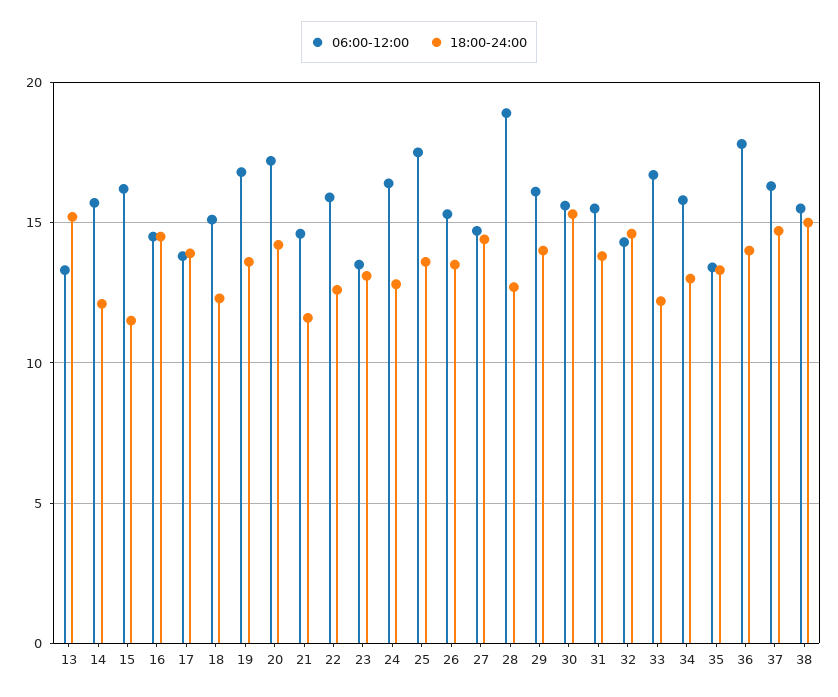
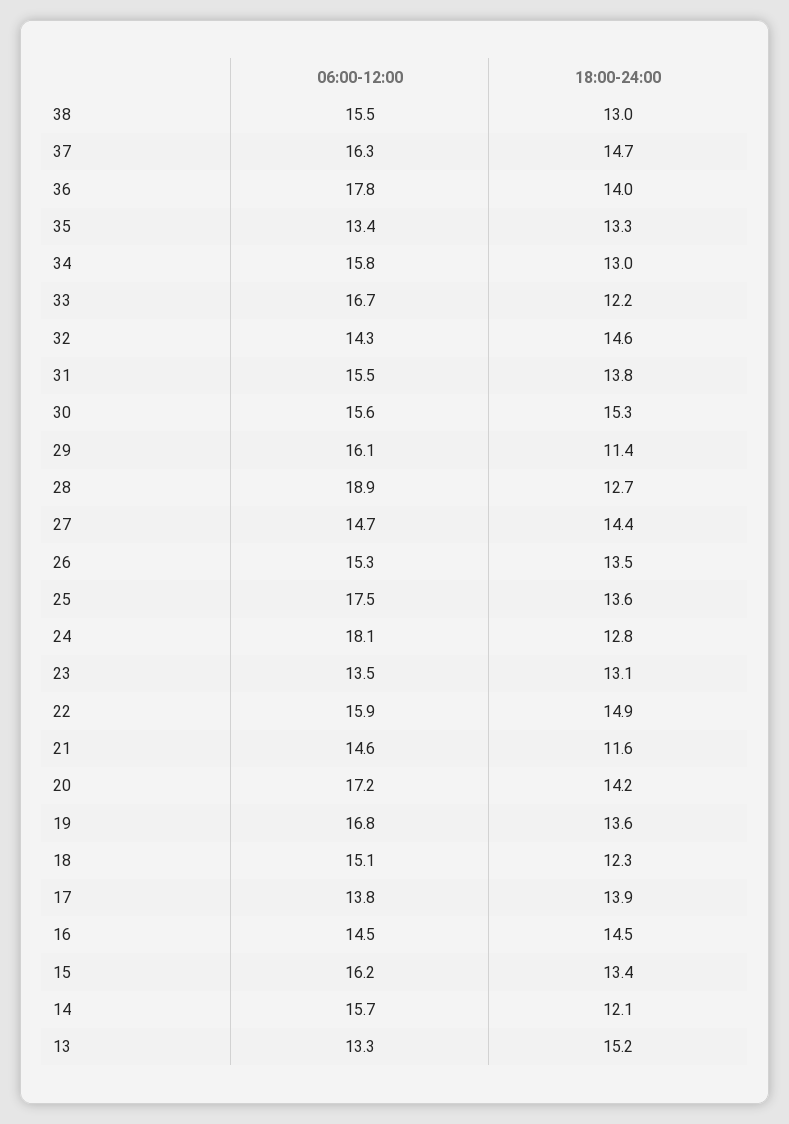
  {
    "06:00-12:00": {
      "13": 13.3,
      "14": 15.7,
      "15": 16.2,
      "16": 14.5,
      "17": 13.8,
      "18": 15.1,
      "19": 16.8,
      "20": 17.2,
      "21": 14.6,
      "22": 15.9,
      "23": 13.5,
-     "24": 16.5,
+     "24": 18.1,
      "25": 17.5,
      "26": 15.3,
      "27": 14.7,
      "28": 18.9,
      "29": 16.1,
      "30": 15.6,
      "31": 15.5,
      "32": 14.3,
      "33": 16.7,
      "34": 15.8,
      "35": 13.4,
      "36": 17.8,
      "37": 16.3,
      "38": 15.5
    },
    "18:00-24:00": {
      "13": 15.2,
      "14": 12.1,
-     "15": 11.5,
+     "15": 13.4,
      "16": 14.5,
      "17": 13.9,
      "18": 12.3,
      "19": 13.6,
      "20": 14.2,
      "21": 11.6,
-     "22": 12.5,
+     "22": 14.9,
      "23": 13.1,
      "24": 12.8,
      "25": 13.6,
      "26": 13.5,
      "27": 14.4,
      "28": 12.7,
-     "29": 14,
+     "29": 11.4,
      "30": 15.3,
      "31": 13.8,
      "32": 14.6,
      "33": 12.2,
      "34": 13,
      "35": 13.3,
      "36": 14,
      "37": 14.7,
-     "38": 15
+     "38": 13
    }
  }

